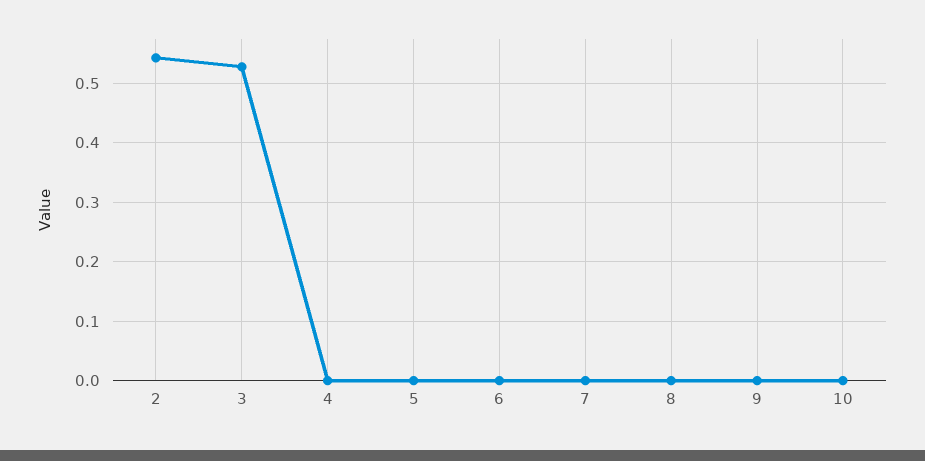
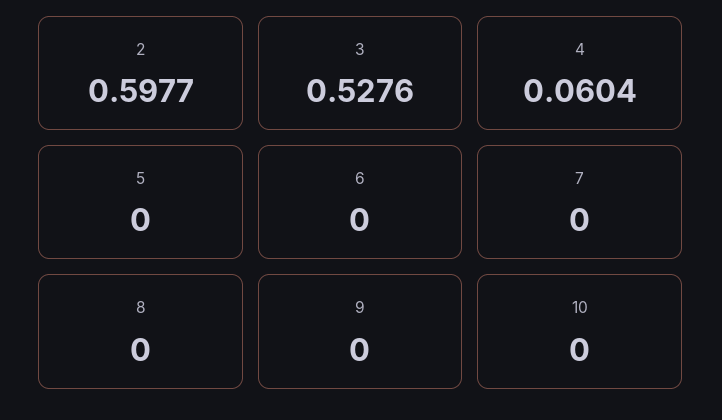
  {
-   "2": 0.54,
+   "2": 0.5977,
    "3": 0.5276,
-   "4": 0,
+   "4": 0.0604,
    "5": 0,
    "6": 0,
    "7": 0,
    "8": 0,
    "9": 0,
    "10": 0
  }

